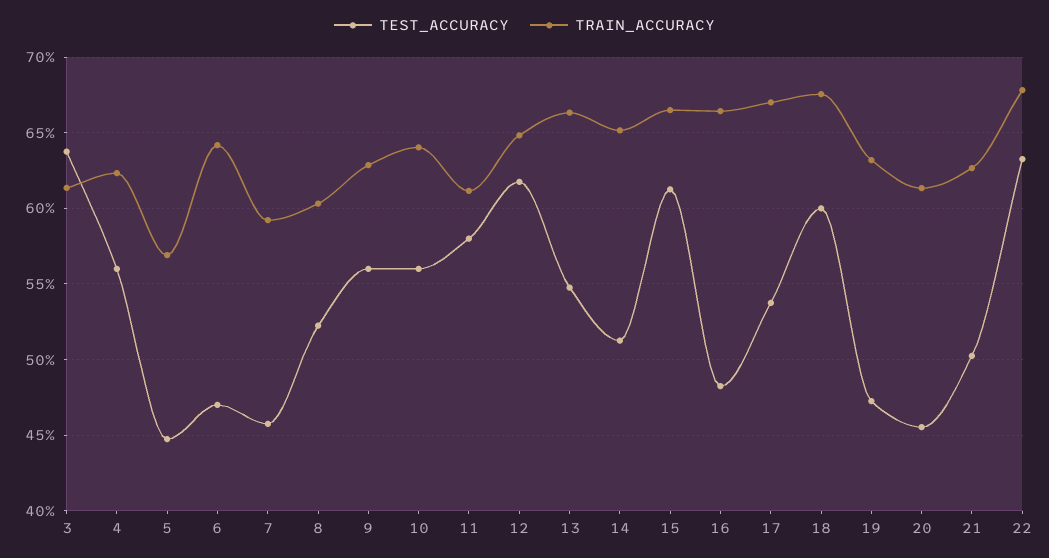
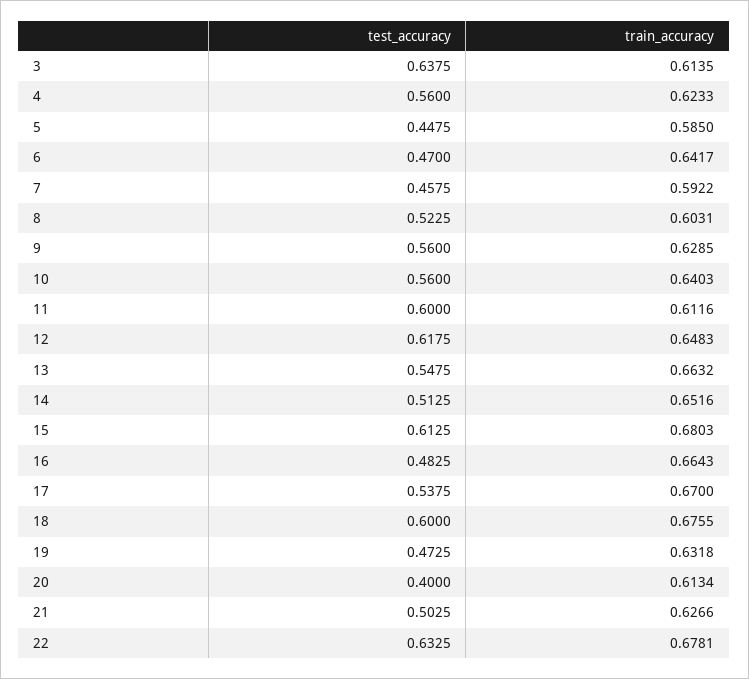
  {
    "TEST_ACCURACY": {
      "3": 0.6375,
      "4": 0.56,
      "5": 0.4475,
      "6": 0.47,
      "7": 0.4575,
      "8": 0.5225,
      "9": 0.56,
      "10": 0.56,
-     "11": 0.58,
+     "11": 0.6,
      "12": 0.6175,
      "13": 0.5475,
      "14": 0.5125,
      "15": 0.6125,
      "16": 0.4825,
      "17": 0.5375,
      "18": 0.6,
      "19": 0.4725,
-     "20": 0.455,
+     "20": 0.4,
      "21": 0.5025,
      "22": 0.6325
    },
    "TRAIN_ACCURACY": {
      "3": 0.6135,
      "4": 0.6233,
-     "5": 0.57,
+     "5": 0.585,
      "6": 0.6417,
      "7": 0.5922,
      "8": 0.6031,
      "9": 0.6285,
      "10": 0.6403,
      "11": 0.6116,
      "12": 0.6483,
      "13": 0.6632,
      "14": 0.6516,
-     "15": 0.665,
+     "15": 0.6803,
      "16": 0.6643,
      "17": 0.67,
      "18": 0.6755,
      "19": 0.6318,
      "20": 0.6134,
      "21": 0.6266,
      "22": 0.6781
    }
  }

